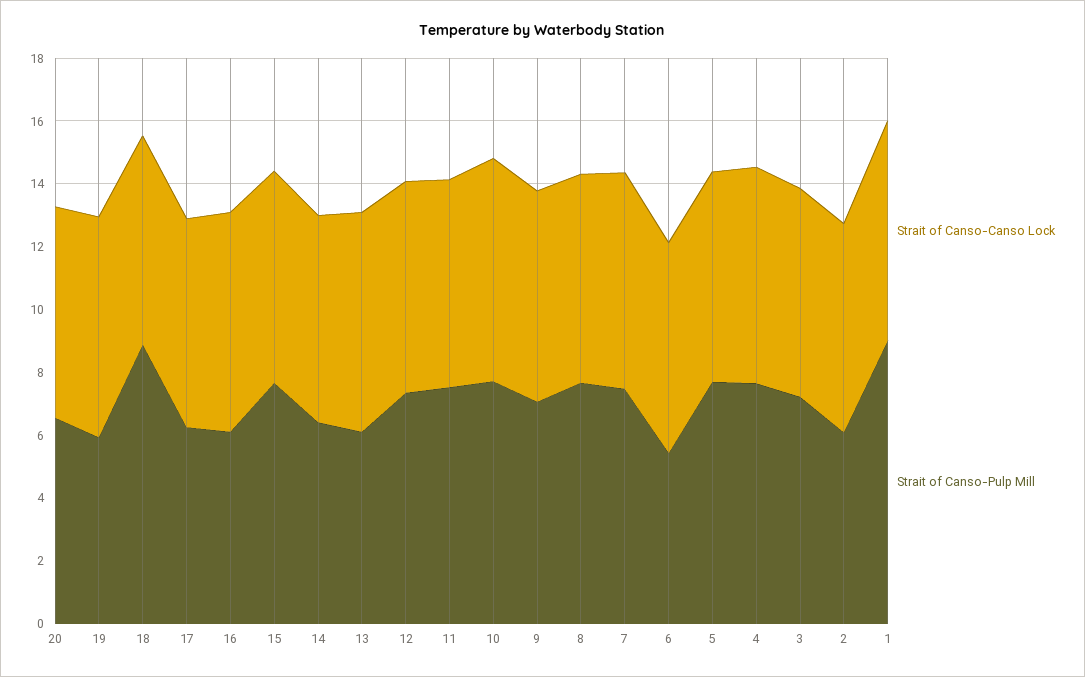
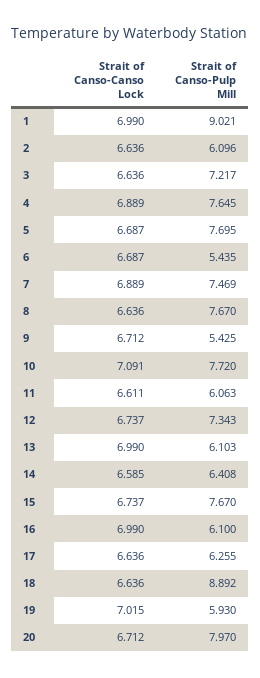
  {
    "Strait of Canso-Canso Lock": {
      "20": 6.712,
      "19": 7.015,
      "18": 6.636,
      "17": 6.636,
      "16": 6.99,
      "15": 6.737,
      "14": 6.585,
      "13": 6.99,
      "12": 6.737,
      "11": 6.611,
      "10": 7.091,
      "9": 6.712,
      "8": 6.636,
      "7": 6.889,
      "6": 6.687,
      "5": 6.687,
      "4": 6.889,
      "3": 6.636,
      "2": 6.636,
      "1": 6.99
    },
    "Strait of Canso-Pulp Mill": {
-     "20": 6.5,
+     "20": 7.97,
      "19": 5.93,
      "18": 8.892,
      "17": 6.255,
      "16": 6.1,
      "15": 7.67,
      "14": 6.408,
      "13": 6.103,
      "12": 7.343,
-     "11": 7.5,
+     "11": 6.063,
      "10": 7.72,
-     "9": 7,
+     "9": 5.425,
      "8": 7.67,
      "7": 7.469,
      "6": 5.435,
      "5": 7.695,
      "4": 7.645,
      "3": 7.217,
      "2": 6.096,
      "1": 9.021
    }
  }

